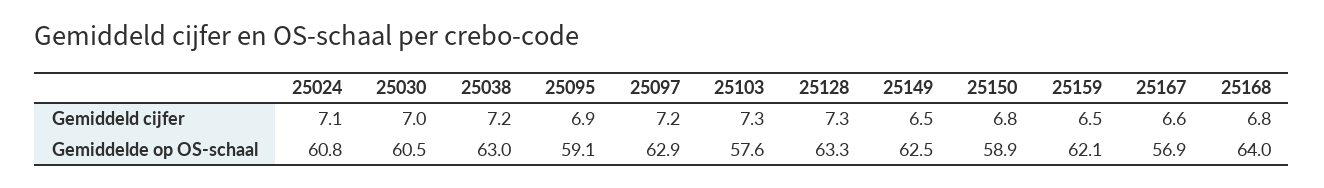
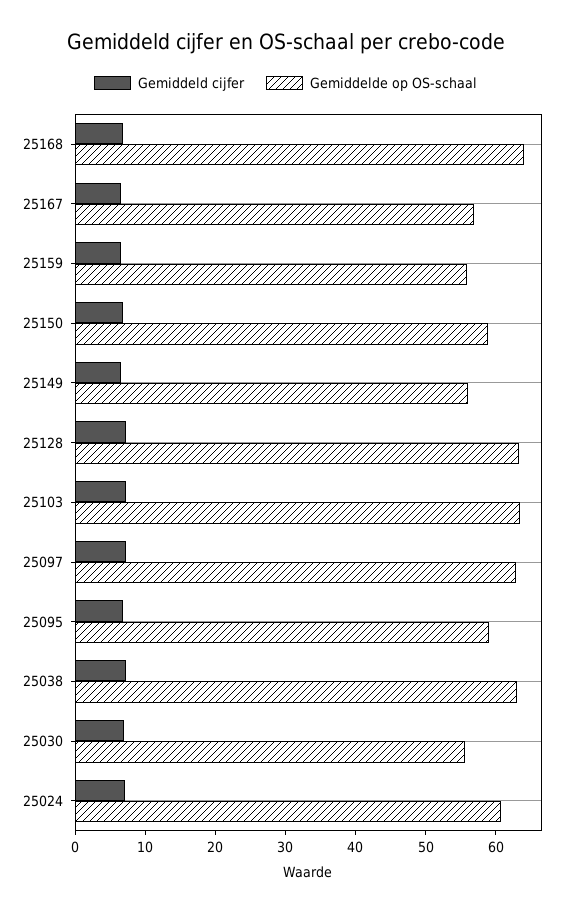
  {
    "Gemiddeld cijfer": {
      "25024": 7.1,
      "25030": 7,
      "25038": 7.2,
      "25095": 6.9,
      "25097": 7.2,
      "25103": 7.3,
      "25128": 7.3,
      "25149": 6.5,
      "25150": 6.8,
      "25159": 6.5,
      "25167": 6.6,
      "25168": 6.8
    },
    "Gemiddelde op OS-schaal": {
      "25024": 60.8,
-     "25030": 60.5,
+     "25030": 56,
      "25038": 63,
      "25095": 59.1,
      "25097": 62.9,
-     "25103": 57.6,
+     "25103": 64,
      "25128": 63.3,
-     "25149": 62.5,
+     "25149": 56,
      "25150": 58.9,
-     "25159": 62.1,
+     "25159": 56,
      "25167": 56.9,
      "25168": 64
    }
  }

